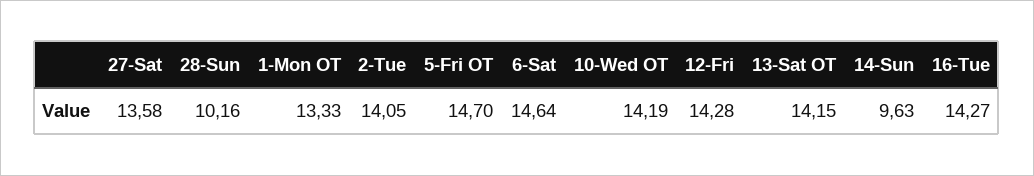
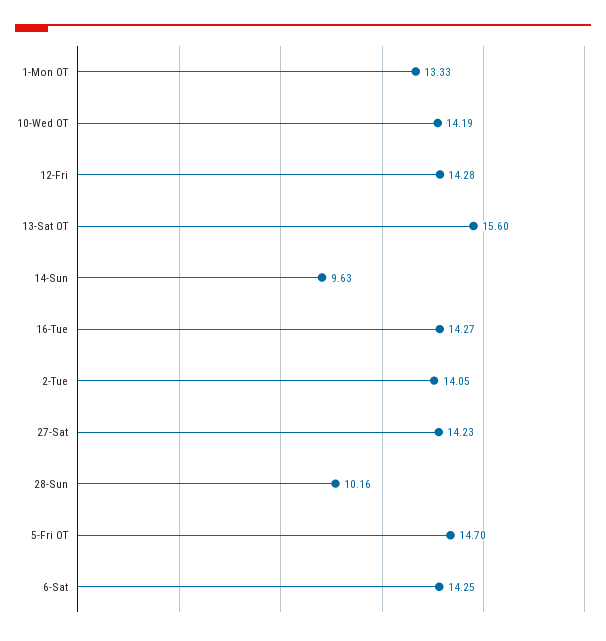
  {
-   "27-Sat": 13.58,
+   "27-Sat": 14.23,
    "28-Sun": 10.16,
    "1-Mon OT": 13.33,
    "2-Tue": 14.05,
    "5-Fri OT": 14.7,
-   "6-Sat": 14.64,
+   "6-Sat": 14.25,
    "10-Wed OT": 14.19,
    "12-Fri": 14.28,
-   "13-Sat OT": 14.15,
+   "13-Sat OT": 15.6,
    "14-Sun": 9.63,
    "16-Tue": 14.27
  }

